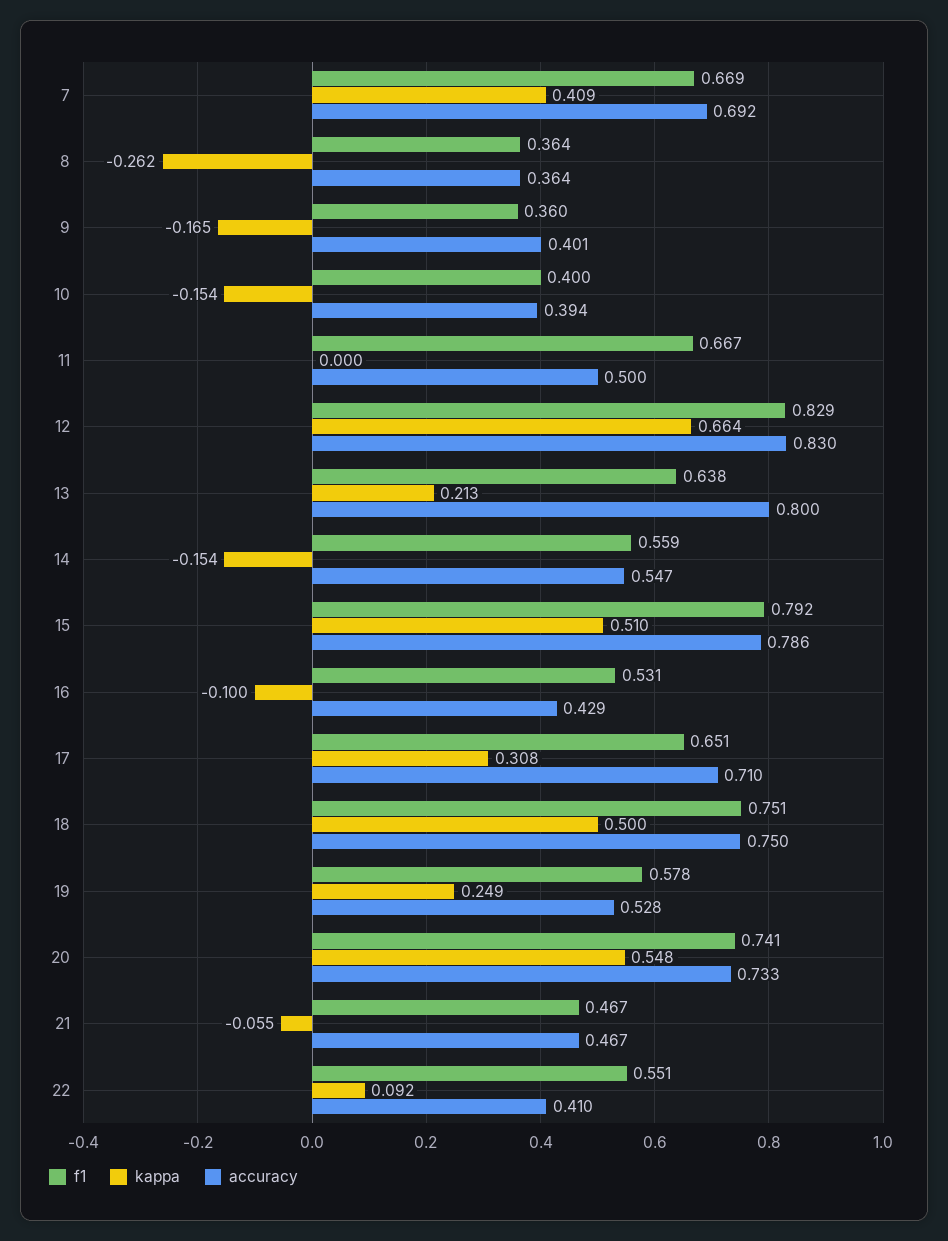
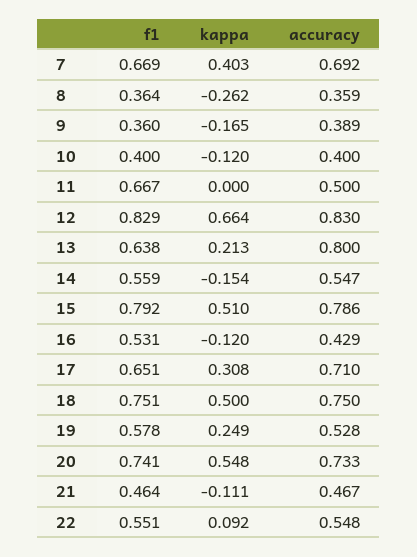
  {
    "f1": {
      "7": 0.669,
      "8": 0.364,
      "9": 0.36,
      "10": 0.4,
      "11": 0.667,
      "12": 0.829,
      "13": 0.638,
      "14": 0.559,
      "15": 0.792,
      "16": 0.531,
      "17": 0.651,
      "18": 0.751,
      "19": 0.578,
      "20": 0.741,
-     "21": 0.467,
+     "21": 0.464,
      "22": 0.551
    },
    "kappa": {
-     "7": 0.409,
+     "7": 0.403,
      "8": -0.262,
      "9": -0.165,
-     "10": -0.154,
+     "10": -0.12,
      "11": 0,
      "12": 0.664,
      "13": 0.213,
      "14": -0.154,
      "15": 0.51,
-     "16": -0.1,
+     "16": -0.12,
      "17": 0.308,
      "18": 0.5,
      "19": 0.249,
      "20": 0.548,
-     "21": -0.055,
+     "21": -0.111,
      "22": 0.092
    },
    "accuracy": {
      "7": 0.692,
-     "8": 0.364,
+     "8": 0.359,
-     "9": 0.401,
+     "9": 0.389,
-     "10": 0.394,
+     "10": 0.4,
      "11": 0.5,
      "12": 0.83,
      "13": 0.8,
      "14": 0.547,
      "15": 0.786,
      "16": 0.429,
      "17": 0.71,
      "18": 0.75,
      "19": 0.528,
      "20": 0.733,
      "21": 0.467,
-     "22": 0.41
+     "22": 0.548
    }
  }

